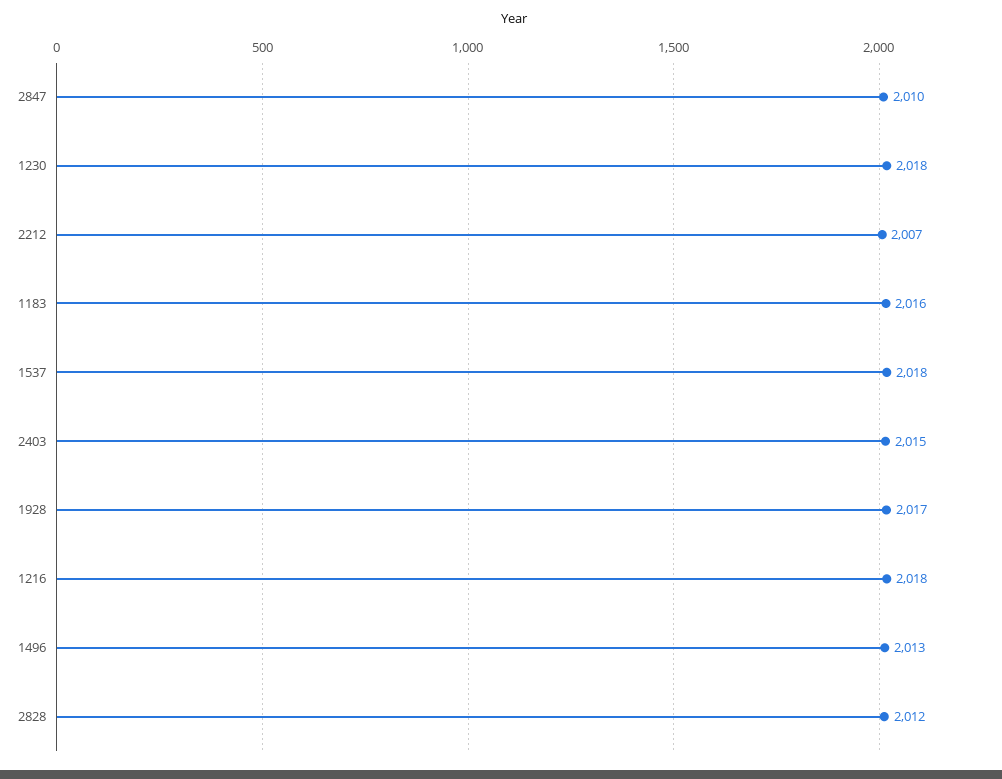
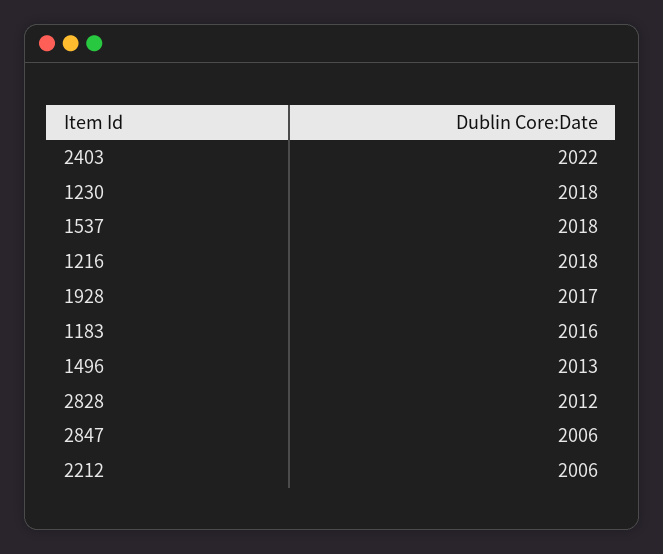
  {
-   "2847": 2010,
+   "2847": 2006,
    "1230": 2018,
-   "2212": 2007,
+   "2212": 2006,
    "1183": 2016,
    "1537": 2018,
-   "2403": 2015,
+   "2403": 2022,
    "1928": 2017,
    "1216": 2018,
    "1496": 2013,
    "2828": 2012
  }

